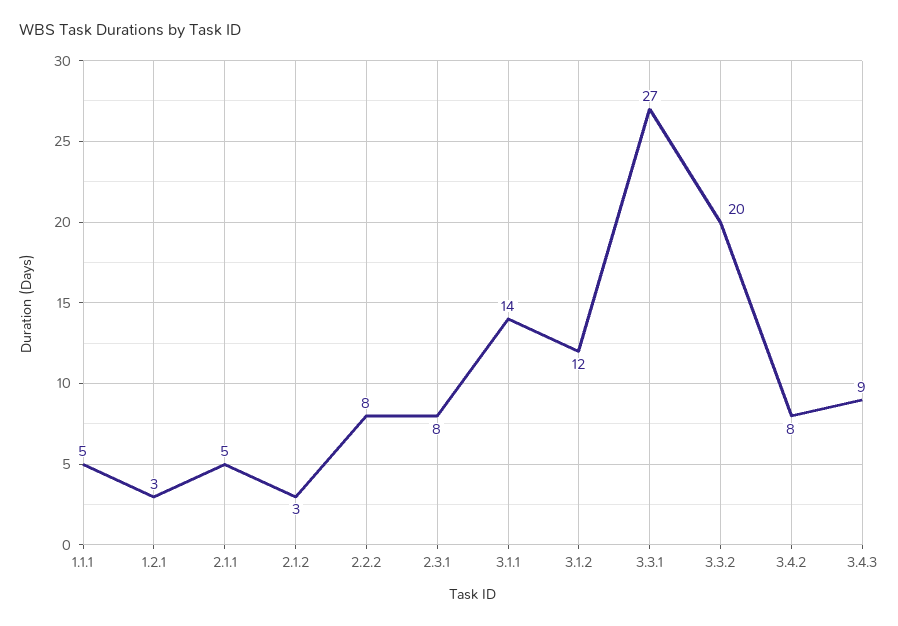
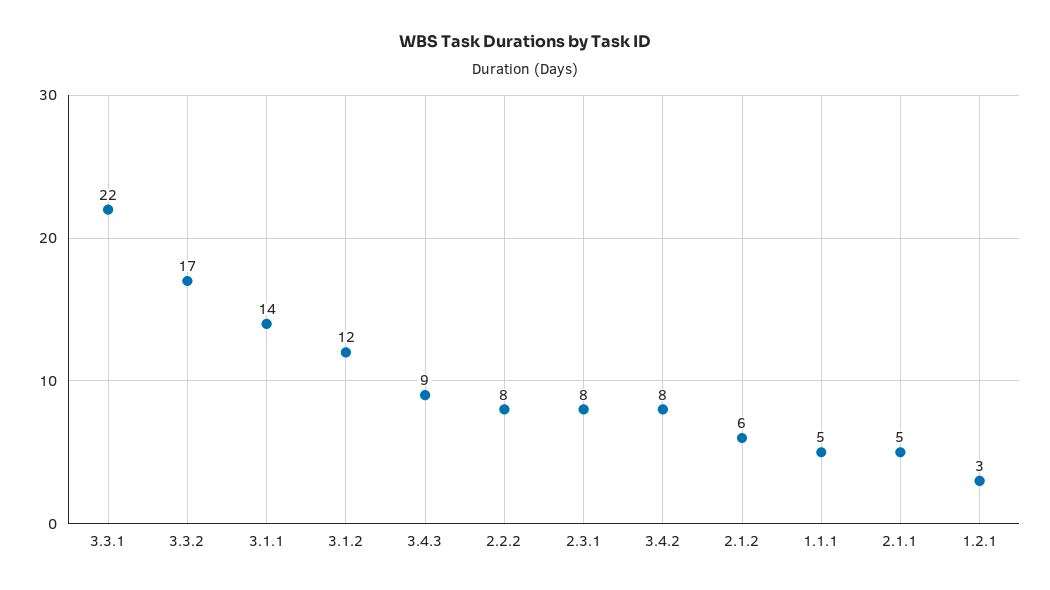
  {
    "1.1.1": 5,
    "1.2.1": 3,
    "2.1.1": 5,
-   "2.1.2": 3,
+   "2.1.2": 6,
    "2.2.2": 8,
    "2.3.1": 8,
    "3.1.1": 14,
    "3.1.2": 12,
-   "3.3.1": 27,
+   "3.3.1": 22,
-   "3.3.2": 20,
+   "3.3.2": 17,
    "3.4.2": 8,
    "3.4.3": 9
  }

